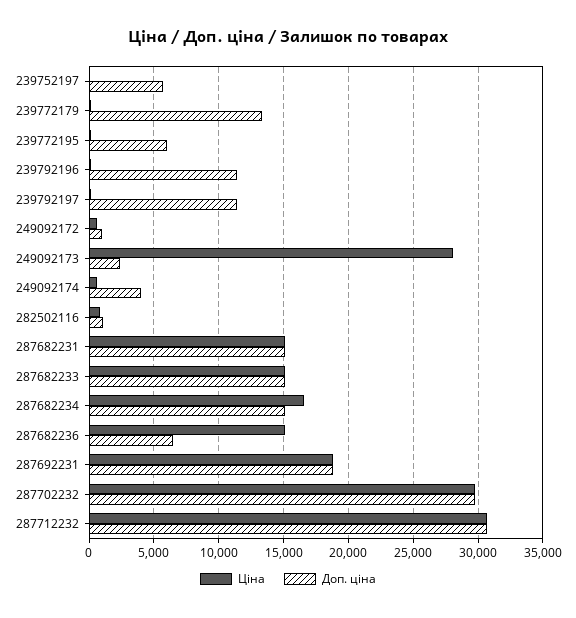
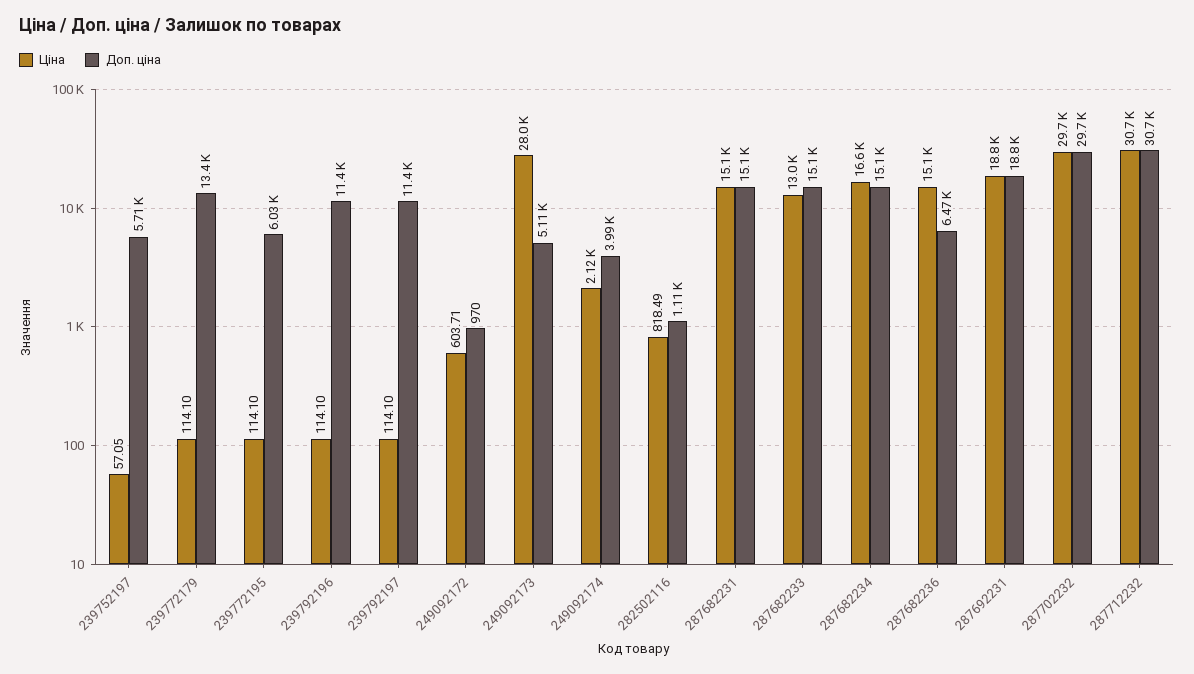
  {
    "Ціна": {
      "239752197": 57.05,
      "239772179": 114.1,
      "239772195": 114.1,
      "239792196": 114.1,
      "239792197": 114.1,
      "249092172": 603.71,
      "249092173": 28000,
-     "249092174": 500,
+     "249092174": 2120,
      "282502116": 818.49,
      "287682231": 15100,
-     "287682233": 15000,
+     "287682233": 13000,
      "287682234": 16600,
      "287682236": 15100,
      "287692231": 18800,
      "287702232": 29700,
      "287712232": 30700
    },
    "Доп. ціна": {
      "239752197": 5710,
      "239772179": 13400,
      "239772195": 6030,
      "239792196": 11400,
      "239792197": 11400,
      "249092172": 970,
-     "249092173": 2500,
+     "249092173": 5110,
      "249092174": 3990,
      "282502116": 1110,
      "287682231": 15100,
      "287682233": 15100,
      "287682234": 15100,
      "287682236": 6470,
      "287692231": 18800,
      "287702232": 29700,
      "287712232": 30700
    }
  }

